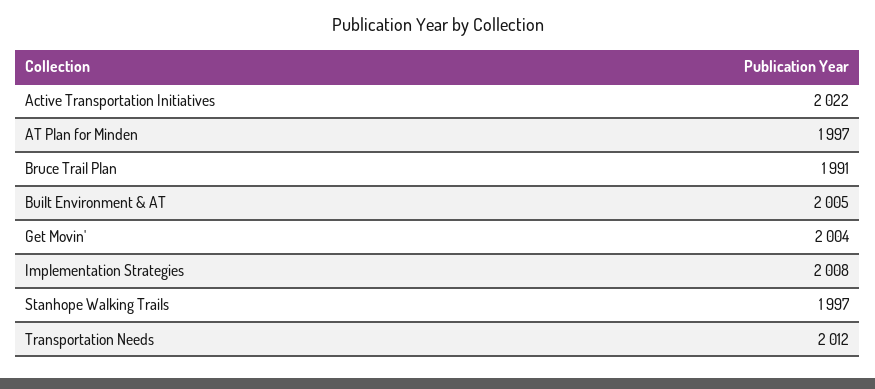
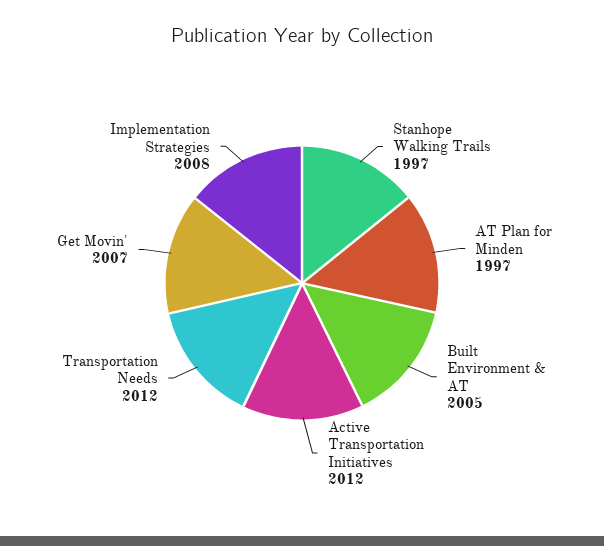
  {
-   "Active Transportation Initiatives": 2022,
+   "Active Transportation Initiatives": 2012,
    "AT Plan for Minden": 1997,
-   "Bruce Trail Plan": 1991,
    "Built Environment & AT": 2005,
-   "Get Movin'": 2004,
+   "Get Movin'": 2007,
    "Implementation Strategies": 2008,
    "Stanhope Walking Trails": 1997,
    "Transportation Needs": 2012
  }

